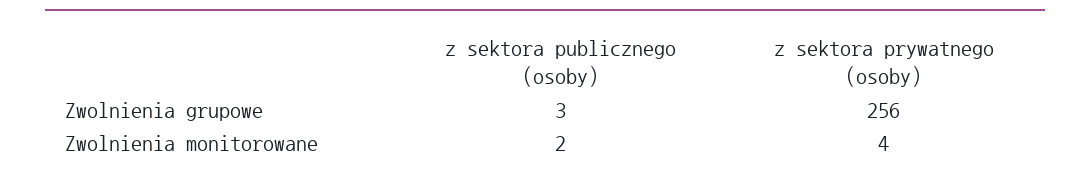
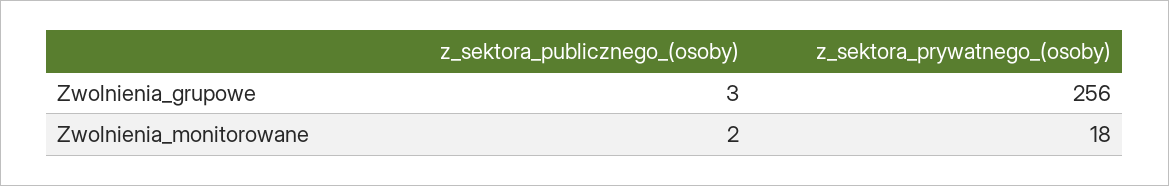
  {
    "z sektora publicznego (osoby)": {
      "Zwolnienia grupowe": 3,
      "Zwolnienia monitorowane": 2
    },
    "z sektora prywatnego (osoby)": {
      "Zwolnienia grupowe": 256,
-     "Zwolnienia monitorowane": 4
+     "Zwolnienia monitorowane": 18
    }
  }

